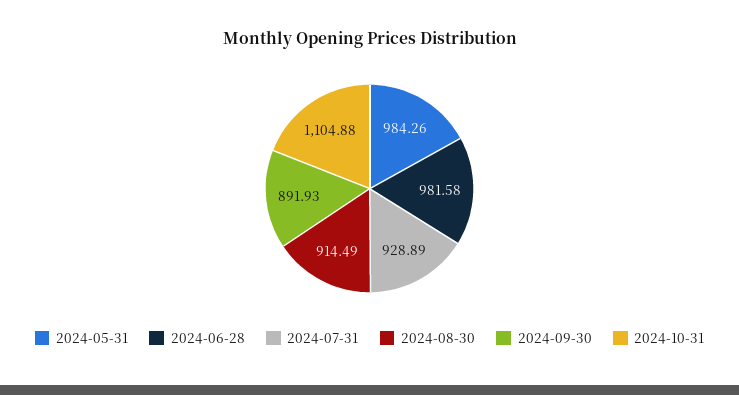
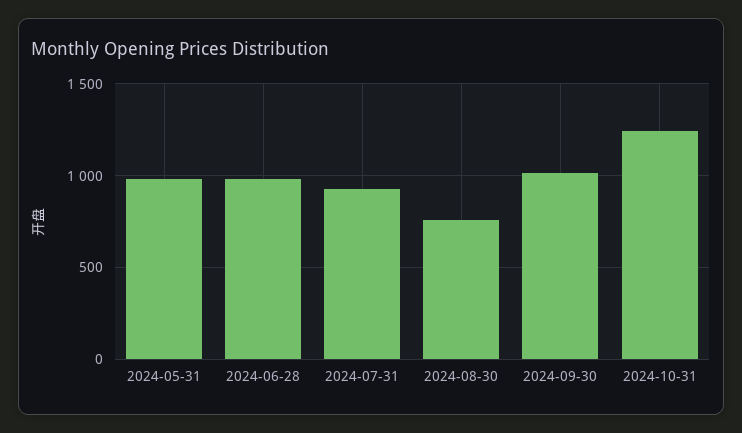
  {
    "2024-05-31": 984.26,
    "2024-06-28": 981.58,
    "2024-07-31": 928.89,
-   "2024-08-30": 914.49,
+   "2024-08-30": 750,
-   "2024-09-30": 891.93,
+   "2024-09-30": 1000,
-   "2024-10-31": 1104.88
+   "2024-10-31": 1250
  }

